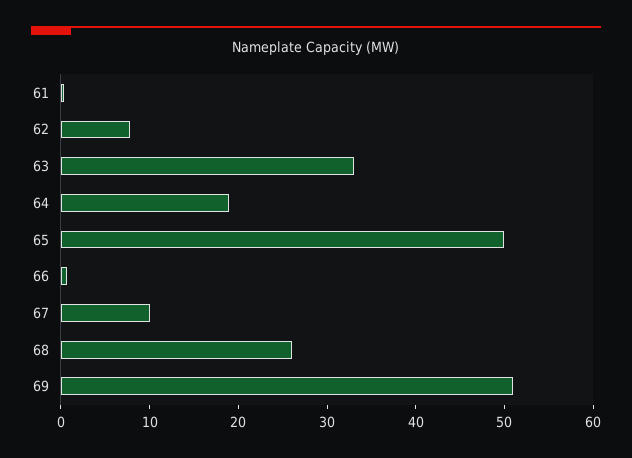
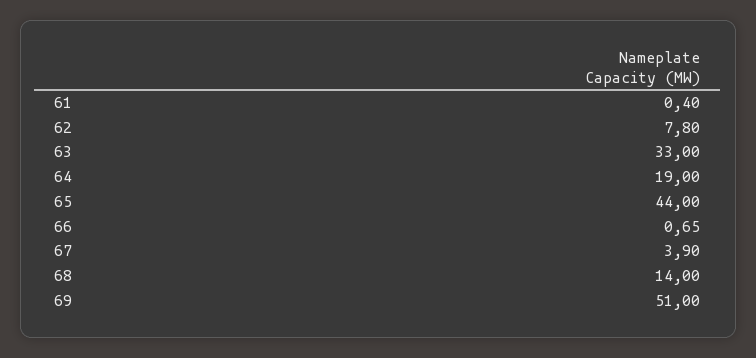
  {
    "61": 0.4,
    "62": 7.8,
    "63": 33,
    "64": 19,
-   "65": 50,
+   "65": 44,
    "66": 0.65,
-   "67": 10,
+   "67": 3.9,
-   "68": 26,
+   "68": 14,
    "69": 51
  }

